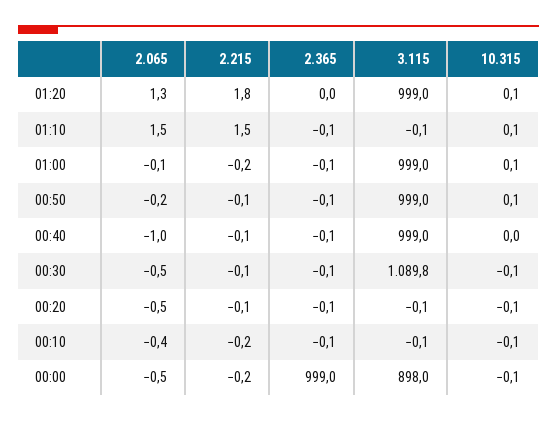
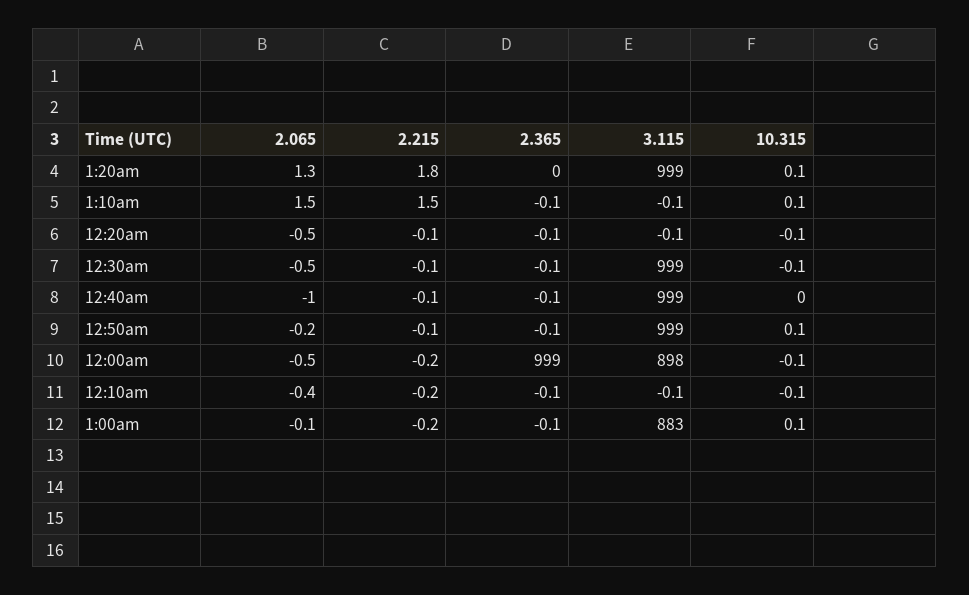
  {
    "2.065": {
      "01:20": 1.3,
      "01:10": 1.5,
      "01:00": -0.1,
      "00:50": -0.2,
      "00:40": -1,
      "00:30": -0.5,
      "00:20": -0.5,
      "00:10": -0.4,
      "00:00": -0.5
    },
    "2.215": {
      "01:20": 1.8,
      "01:10": 1.5,
      "01:00": -0.2,
      "00:50": -0.1,
      "00:40": -0.1,
      "00:30": -0.1,
      "00:20": -0.1,
      "00:10": -0.2,
      "00:00": -0.2
    },
    "2.365": {
      "01:20": 0,
      "01:10": -0.1,
      "01:00": -0.1,
      "00:50": -0.1,
      "00:40": -0.1,
      "00:30": -0.1,
      "00:20": -0.1,
      "00:10": -0.1,
      "00:00": 999
    },
    "3.115": {
      "01:20": 999,
      "01:10": -0.1,
-     "01:00": 999,
+     "01:00": 883,
      "00:50": 999,
      "00:40": 999,
-     "00:30": 1089.8,
+     "00:30": 999,
      "00:20": -0.1,
      "00:10": -0.1,
      "00:00": 898
    },
    "10.315": {
      "01:20": 0.1,
      "01:10": 0.1,
      "01:00": 0.1,
      "00:50": 0.1,
      "00:40": 0,
      "00:30": -0.1,
      "00:20": -0.1,
      "00:10": -0.1,
      "00:00": -0.1
    }
  }

